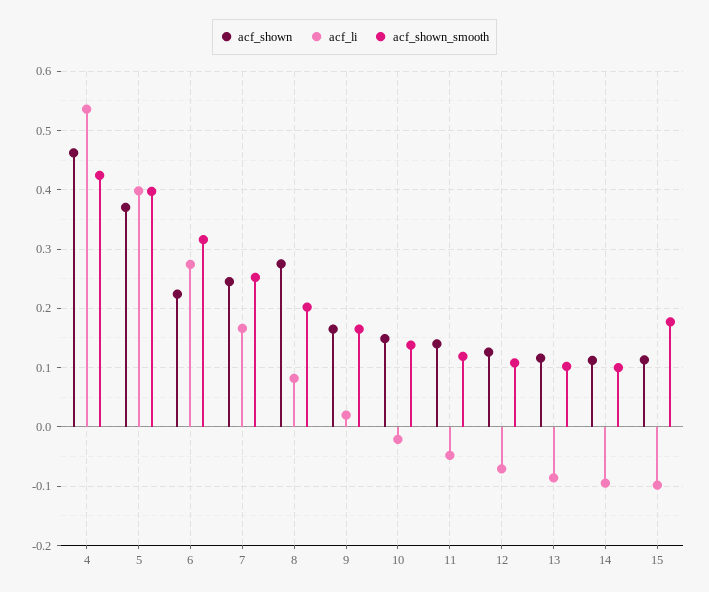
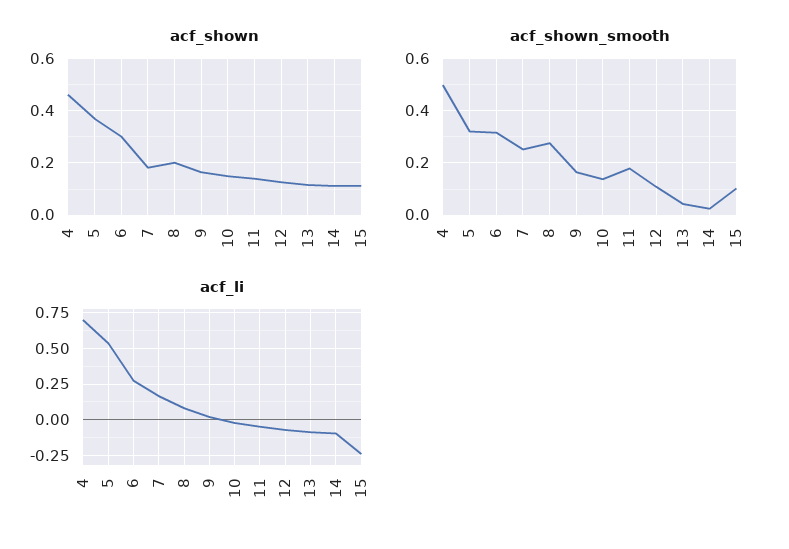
  {
    "acf_shown": {
      "4": 0.46,
      "5": 0.38,
-     "6": 0.22,
+     "6": 0.3,
-     "7": 0.24,
+     "7": 0.175,
-     "8": 0.28,
+     "8": 0.2,
      "9": 0.16,
      "10": 0.14,
      "11": 0.14,
      "12": 0.12,
      "13": 0.12,
      "14": 0.12,
      "15": 0.12
    },
    "acf_li": {
-     "4": 0.54,
+     "4": 0.7,
-     "5": 0.4,
+     "5": 0.55,
      "6": 0.28,
      "7": 0.16,
      "8": 0.08,
      "9": 0.02,
      "10": -0.02,
      "11": -0.04,
      "12": -0.08,
      "13": -0.08,
      "14": -0.1,
-     "15": -0.1
+     "15": -0.25
    },
    "acf_shown_smooth": {
-     "4": 0.42,
+     "4": 0.5,
-     "5": 0.4,
+     "5": 0.325,
      "6": 0.32,
      "7": 0.26,
-     "8": 0.2,
+     "8": 0.275,
      "9": 0.16,
      "10": 0.14,
-     "11": 0.12,
+     "11": 0.175,
      "12": 0.1,
-     "13": 0.1,
+     "13": 0.05,
-     "14": 0.1,
+     "14": 0.025,
-     "15": 0.18
+     "15": 0.1
    }
  }

